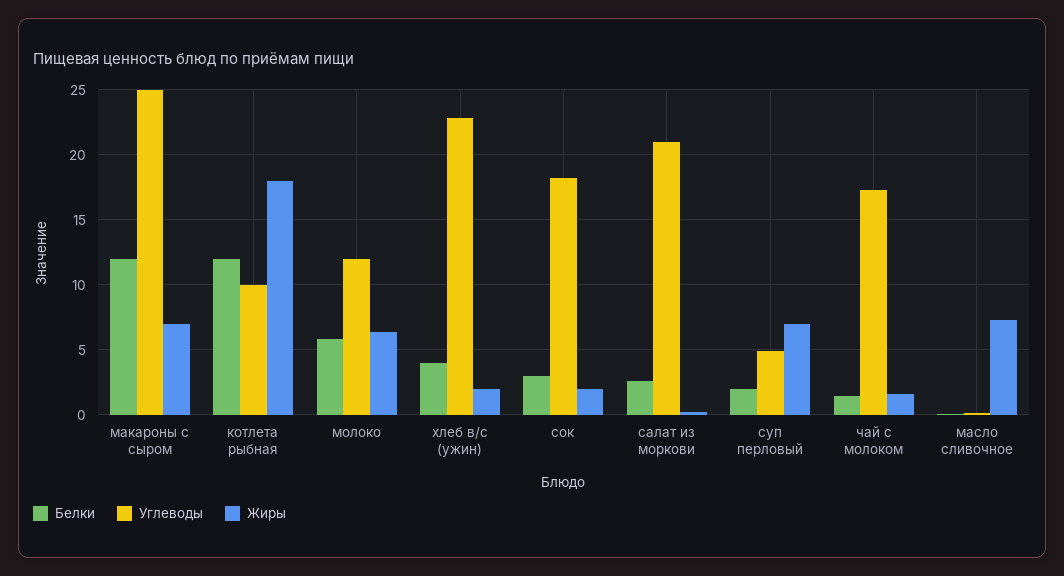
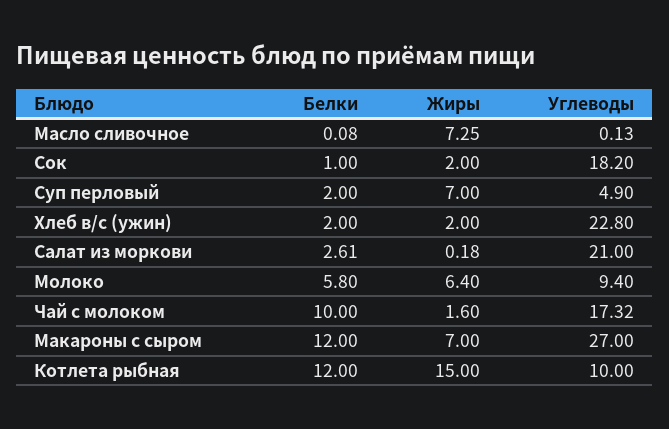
  {
    "Белки": {
      "макароны с сыром": 12,
      "котлета рыбная": 12,
      "молоко": 5.8,
-     "хлеб в/с (ужин)": 4,
+     "хлеб в/с (ужин)": 2,
-     "сок": 3,
+     "сок": 1,
      "салат из моркови": 2.61,
      "суп перловый": 2,
-     "чай с молоком": 1.5,
+     "чай с молоком": 10,
      "масло сливочное": 0.08
    },
    "Углеводы": {
-     "макароны с сыром": 25,
+     "макароны с сыром": 27,
      "котлета рыбная": 10,
-     "молоко": 12,
+     "молоко": 9.4,
      "хлеб в/с (ужин)": 22.8,
      "сок": 18.2,
      "салат из моркови": 21,
      "суп перловый": 4.9,
      "чай с молоком": 17.32,
      "масло сливочное": 0.13
    },
    "Жиры": {
      "макароны с сыром": 7,
-     "котлета рыбная": 18,
+     "котлета рыбная": 15,
      "молоко": 6.4,
      "хлеб в/с (ужин)": 2,
      "сок": 2,
      "салат из моркови": 0.18,
      "суп перловый": 7,
      "чай с молоком": 1.6,
      "масло сливочное": 7.25
    }
  }

